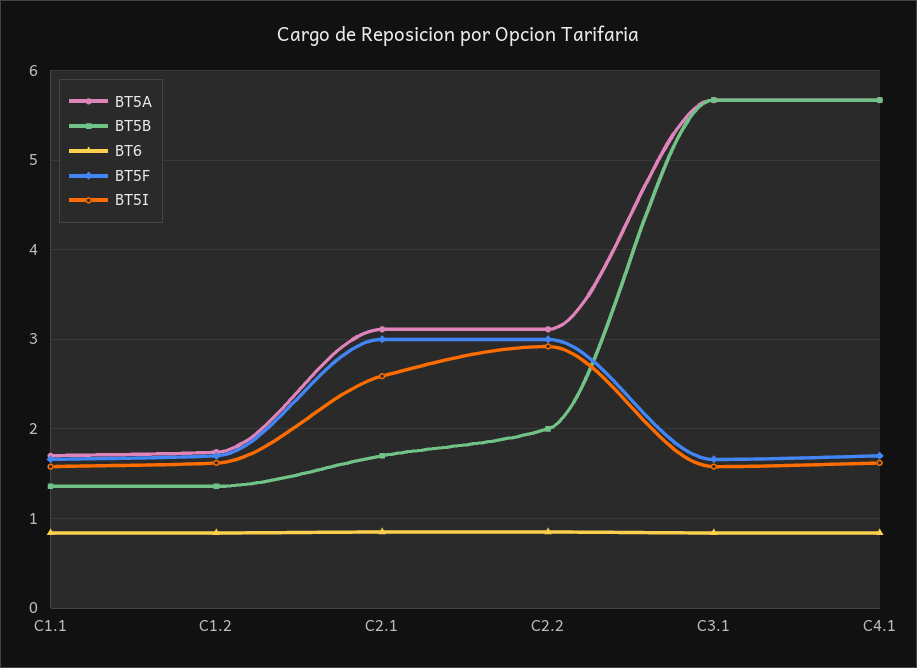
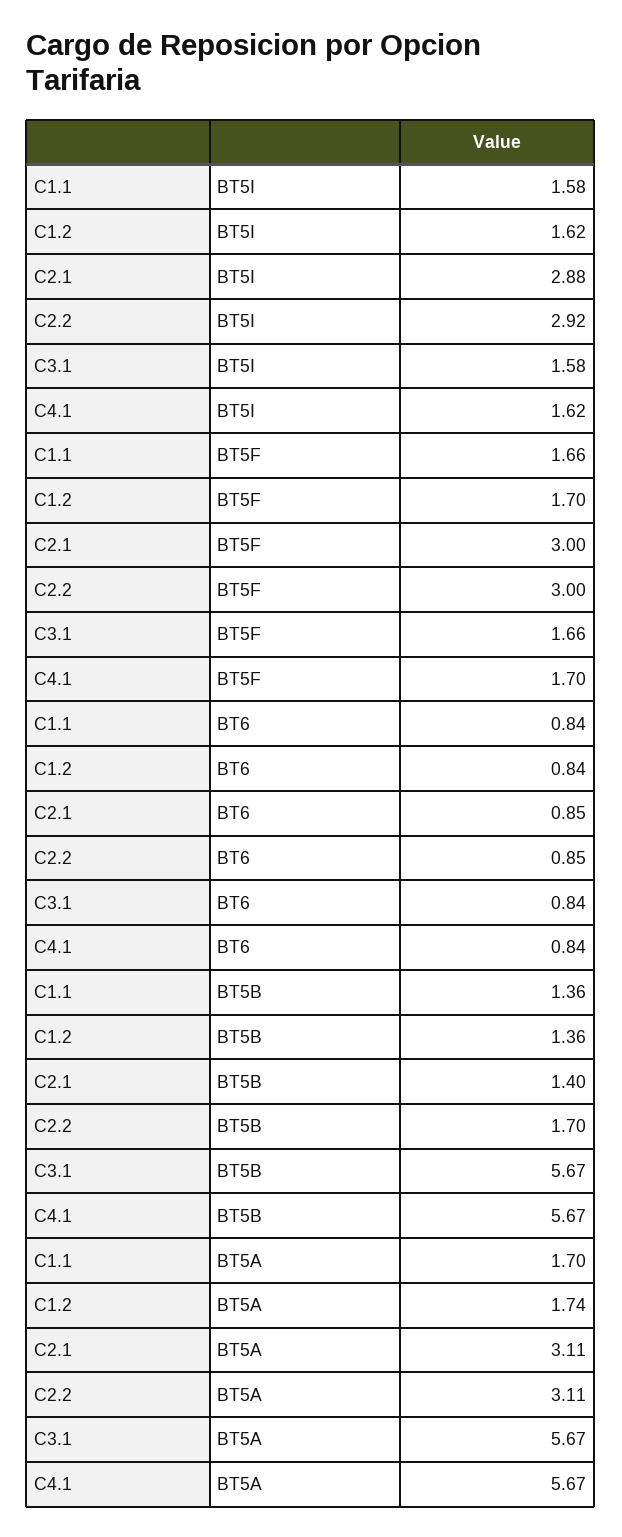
  {
    "BT5A": {
      "C1.1": 1.7,
      "C1.2": 1.74,
      "C2.1": 3.11,
      "C2.2": 3.11,
      "C3.1": 5.67,
      "C4.1": 5.67
    },
    "BT5B": {
      "C1.1": 1.36,
      "C1.2": 1.36,
-     "C2.1": 1.7,
+     "C2.1": 1.4,
-     "C2.2": 2,
+     "C2.2": 1.7,
      "C3.1": 5.67,
      "C4.1": 5.67
    },
    "BT6": {
      "C1.1": 0.84,
      "C1.2": 0.84,
      "C2.1": 0.85,
      "C2.2": 0.85,
      "C3.1": 0.84,
      "C4.1": 0.84
    },
    "BT5F": {
      "C1.1": 1.66,
      "C1.2": 1.7,
      "C2.1": 3,
      "C2.2": 3,
      "C3.1": 1.66,
      "C4.1": 1.7
    },
    "BT5I": {
      "C1.1": 1.58,
      "C1.2": 1.62,
-     "C2.1": 2.6,
+     "C2.1": 2.88,
      "C2.2": 2.92,
      "C3.1": 1.58,
      "C4.1": 1.62
    }
  }

